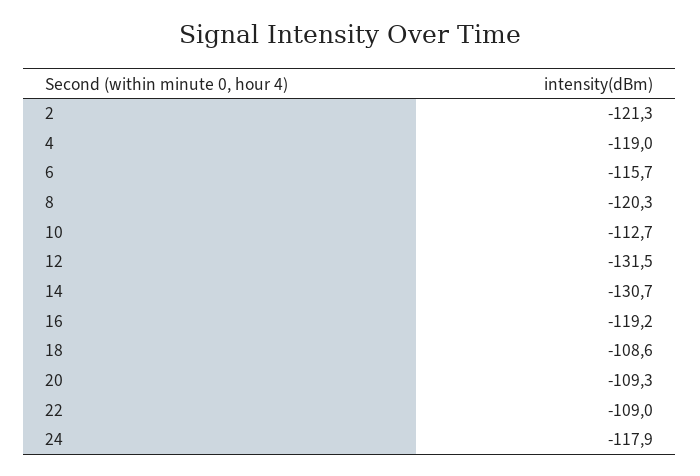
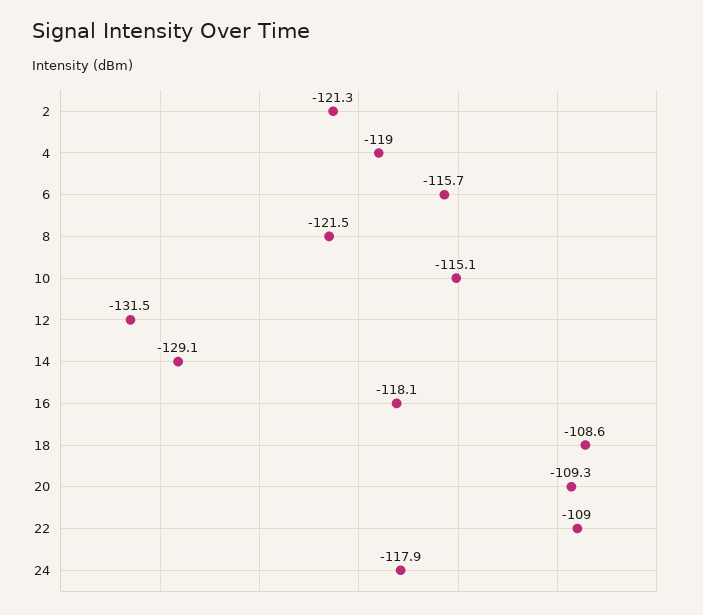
  {
    "2": -121.3,
    "4": -119,
    "6": -115.7,
-   "8": -120.3,
+   "8": -121.5,
-   "10": -112.7,
+   "10": -115.1,
    "12": -131.5,
-   "14": -130.7,
+   "14": -129.1,
-   "16": -119.2,
+   "16": -118.1,
    "18": -108.6,
    "20": -109.3,
    "22": -109,
    "24": -117.9
  }

